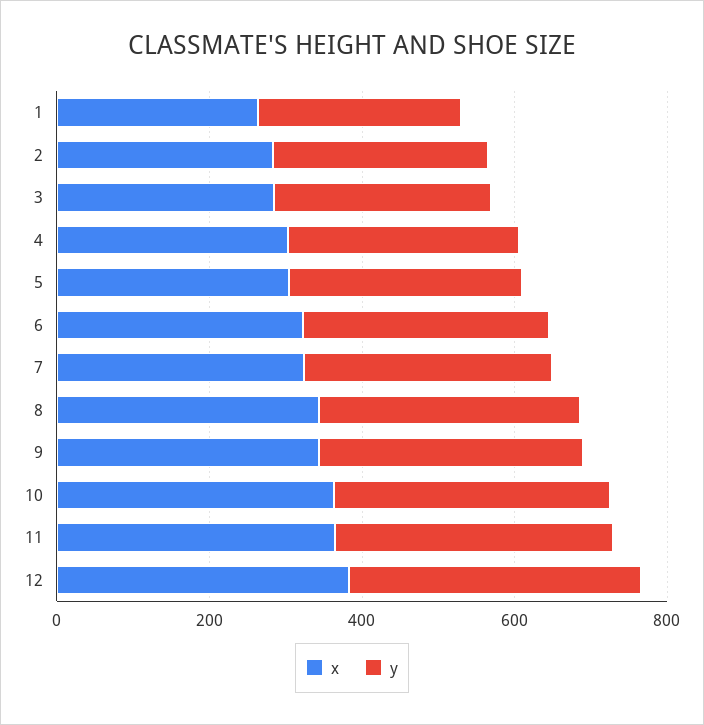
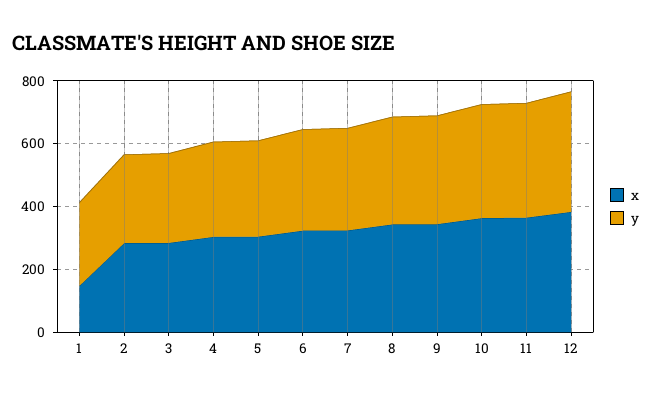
  {
    "x": {
-     "1": 250,
+     "1": 150,
      "2": 300,
      "3": 300,
      "4": 300,
      "5": 300,
      "6": 300,
      "7": 300,
      "8": 350,
      "9": 350,
      "10": 350,
      "11": 350,
      "12": 400
    },
    "y": {
      "1": 250,
      "2": 300,
      "3": 300,
      "4": 300,
      "5": 300,
      "6": 300,
      "7": 350,
      "8": 350,
      "9": 350,
      "10": 350,
      "11": 350,
      "12": 400
    }
  }

